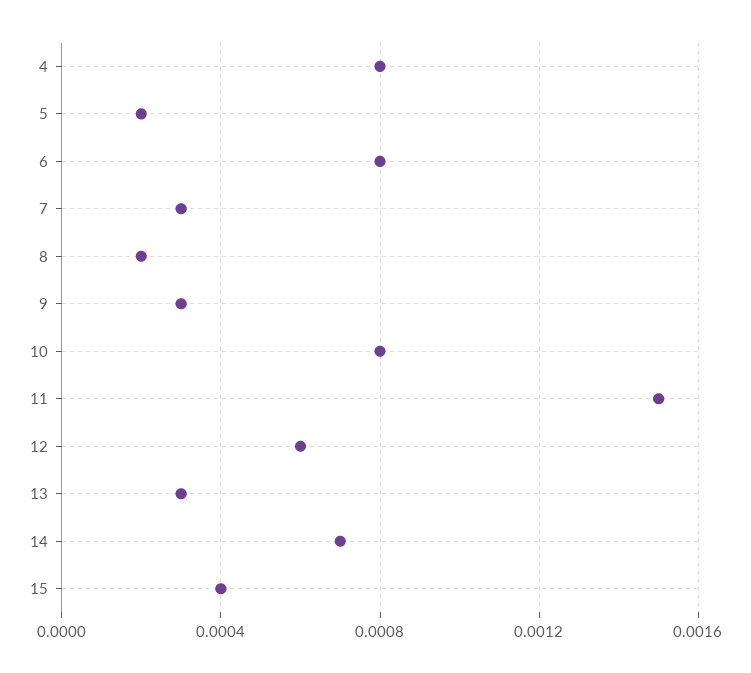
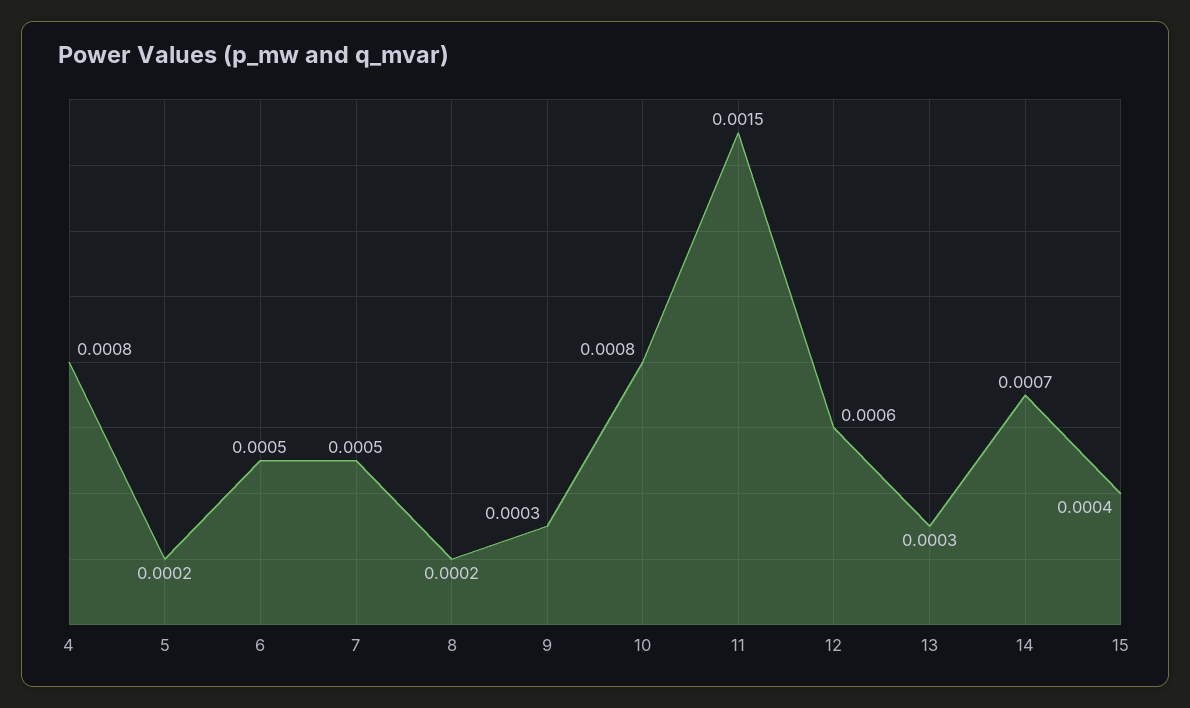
  {
    "4": 0.0008,
    "5": 0.0002,
-   "6": 0.0008,
+   "6": 0.0005,
-   "7": 0.0003,
+   "7": 0.0005,
    "8": 0.0002,
    "9": 0.0003,
    "10": 0.0008,
    "11": 0.0015,
    "12": 0.0006,
    "13": 0.0003,
    "14": 0.0007,
    "15": 0.0004
  }

